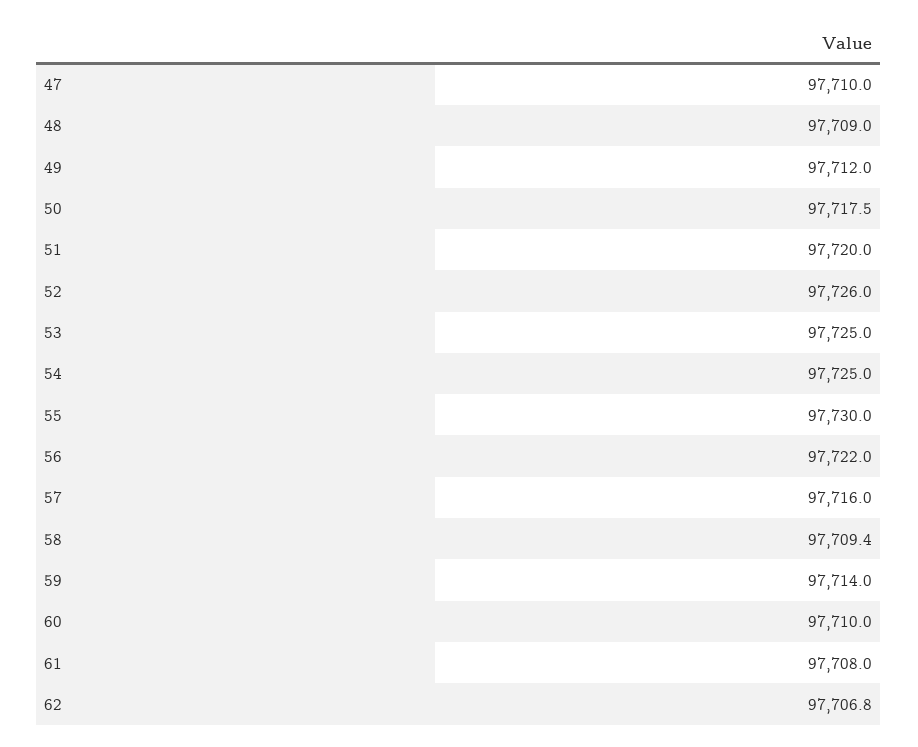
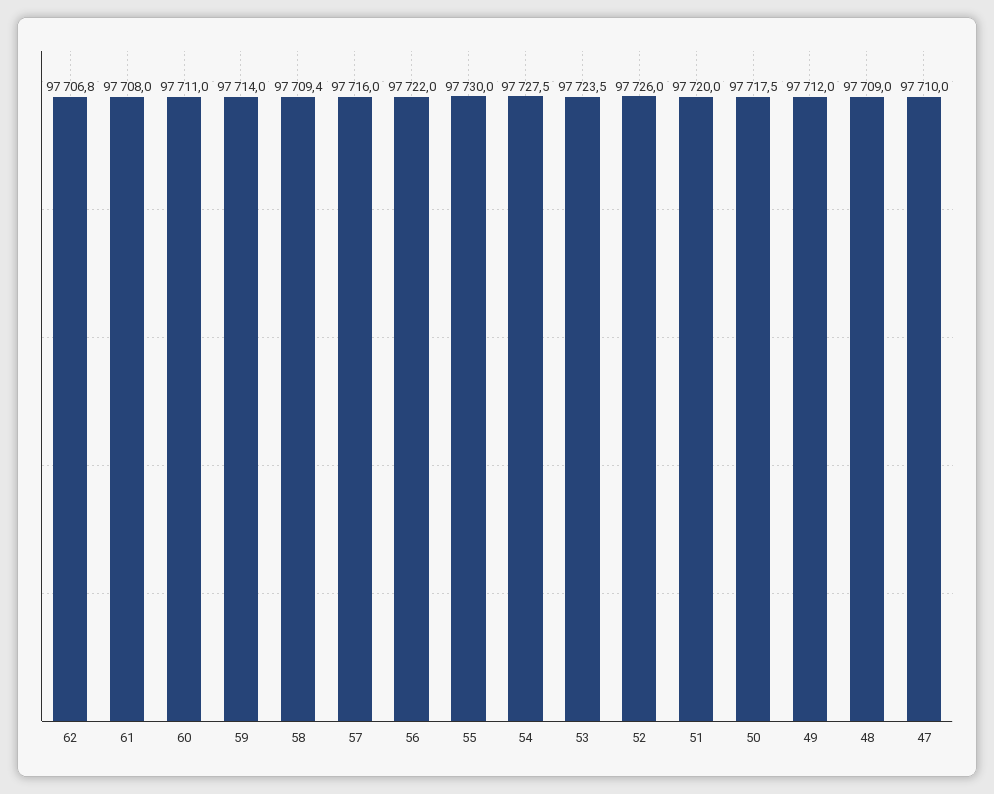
  {
    "47": 97710,
    "48": 97709,
    "49": 97712,
    "50": 97717.5,
    "51": 97720,
    "52": 97726,
-   "53": 97725,
+   "53": 97723.5,
-   "54": 97725,
+   "54": 97727.5,
    "55": 97730,
    "56": 97722,
    "57": 97716,
    "58": 97709.4,
    "59": 97714,
-   "60": 97710,
+   "60": 97711,
    "61": 97708,
    "62": 97706.8
  }

